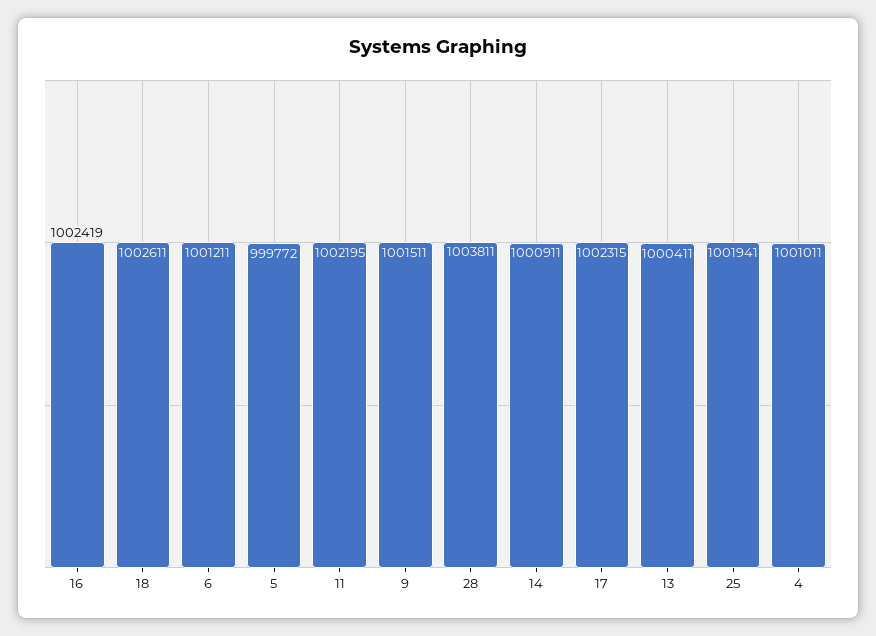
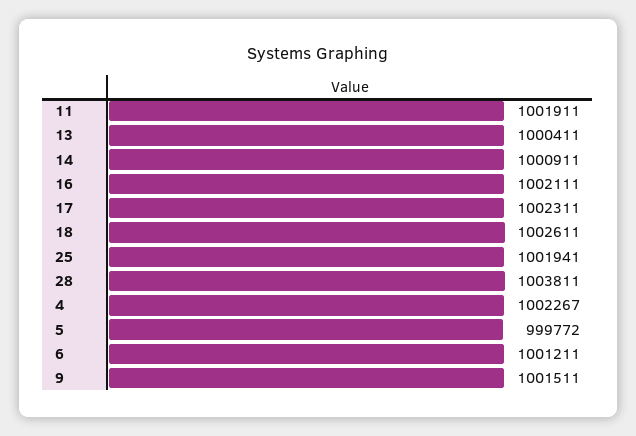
  {
-   "16": 1002419,
+   "16": 1002111,
    "18": 1002611,
    "6": 1001211,
    "5": 999772,
-   "11": 1002195,
+   "11": 1001911,
    "9": 1001511,
    "28": 1003811,
    "14": 1000911,
-   "17": 1002315,
+   "17": 1002311,
    "13": 1000411,
    "25": 1001941,
-   "4": 1001011
+   "4": 1002267
  }

